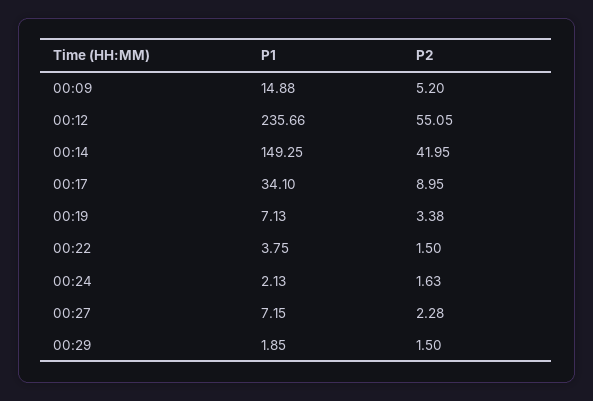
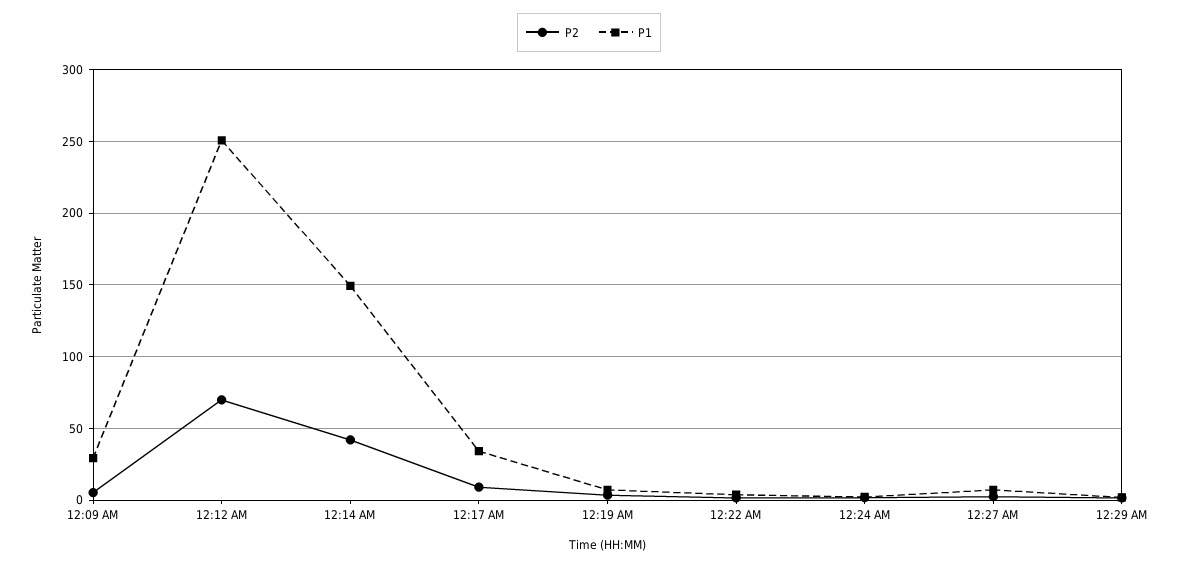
  {
    "P1": {
-     "00:09": 14.88,
+     "00:09": 30,
-     "00:12": 235.66,
+     "00:12": 250,
      "00:14": 149.25,
      "00:17": 34.1,
      "00:19": 7.13,
      "00:22": 3.75,
      "00:24": 2.13,
      "00:27": 7.15,
      "00:29": 1.85
    },
    "P2": {
      "00:09": 5.2,
-     "00:12": 55.05,
+     "00:12": 70,
      "00:14": 41.95,
      "00:17": 8.95,
      "00:19": 3.38,
      "00:22": 1.5,
      "00:24": 1.63,
      "00:27": 2.28,
      "00:29": 1.5
    }
  }

